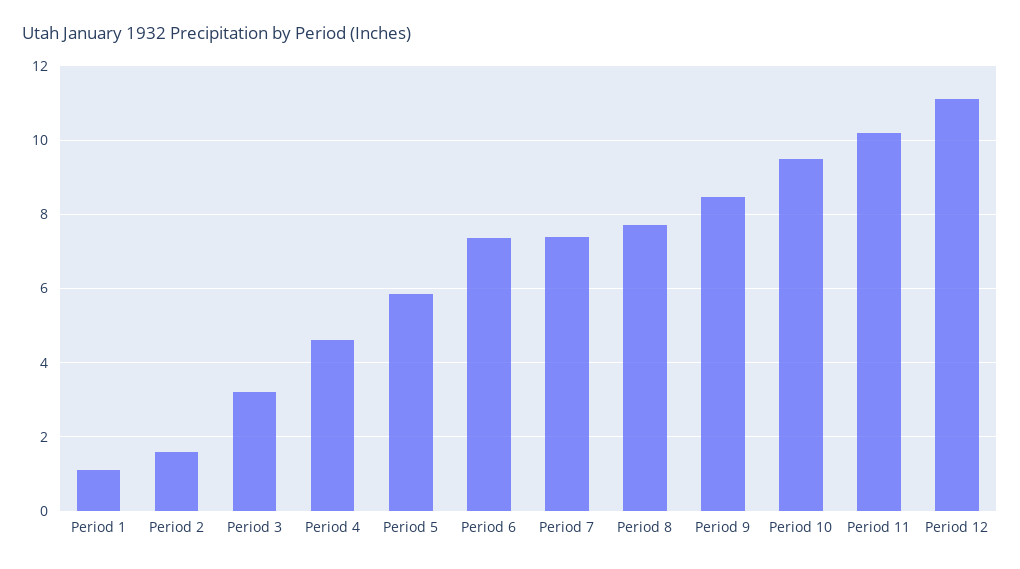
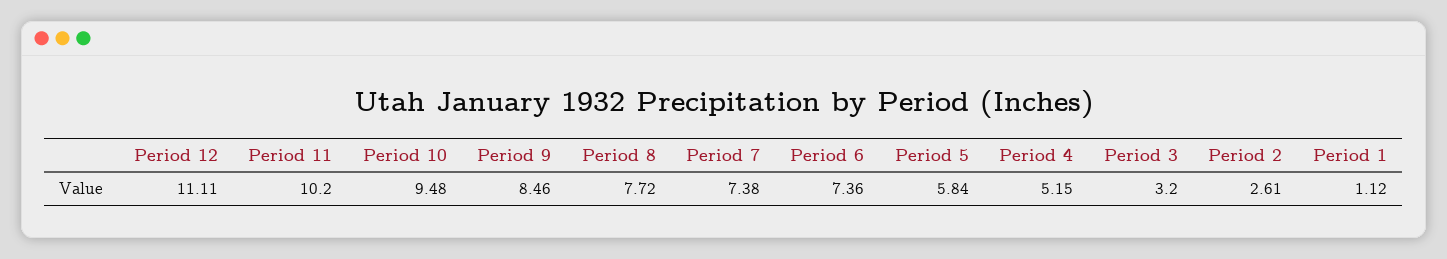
  {
    "Period 1": 1.12,
-   "Period 2": 1.6,
+   "Period 2": 2.61,
    "Period 3": 3.2,
-   "Period 4": 4.6,
+   "Period 4": 5.15,
    "Period 5": 5.84,
    "Period 6": 7.36,
    "Period 7": 7.38,
    "Period 8": 7.72,
    "Period 9": 8.46,
    "Period 10": 9.48,
    "Period 11": 10.2,
    "Period 12": 11.11
  }

